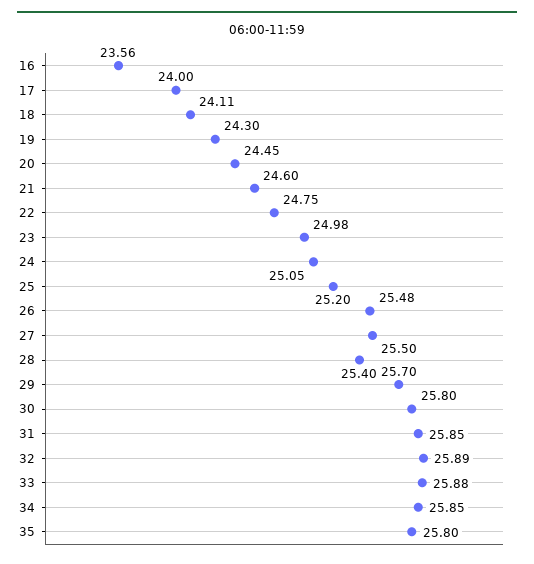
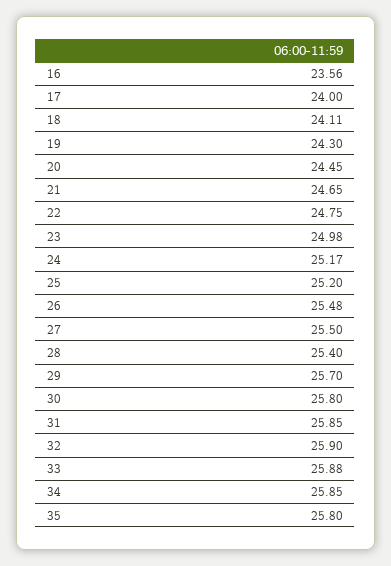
  {
    "16": 23.56,
    "17": 24,
    "18": 24.11,
    "19": 24.3,
    "20": 24.45,
-   "21": 24.6,
+   "21": 24.65,
    "22": 24.75,
    "23": 24.98,
-   "24": 25.05,
+   "24": 25.17,
    "25": 25.2,
    "26": 25.48,
    "27": 25.5,
    "28": 25.4,
    "29": 25.7,
    "30": 25.8,
    "31": 25.85,
-   "32": 25.89,
+   "32": 25.9,
    "33": 25.88,
    "34": 25.85,
    "35": 25.8
  }

